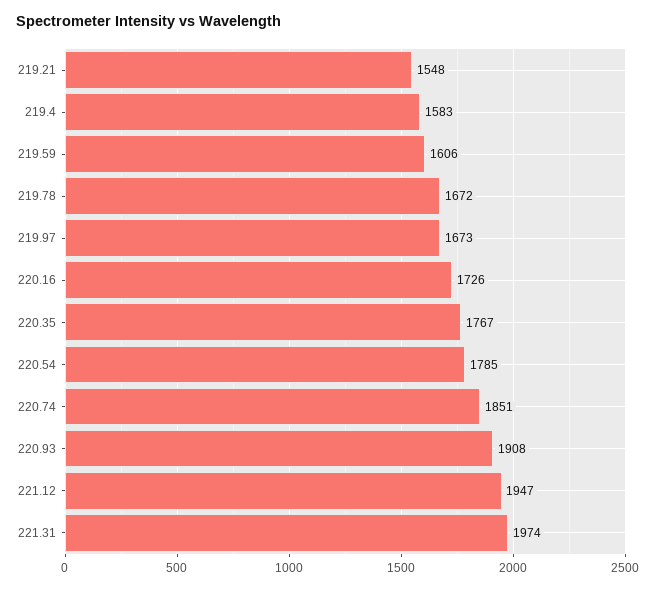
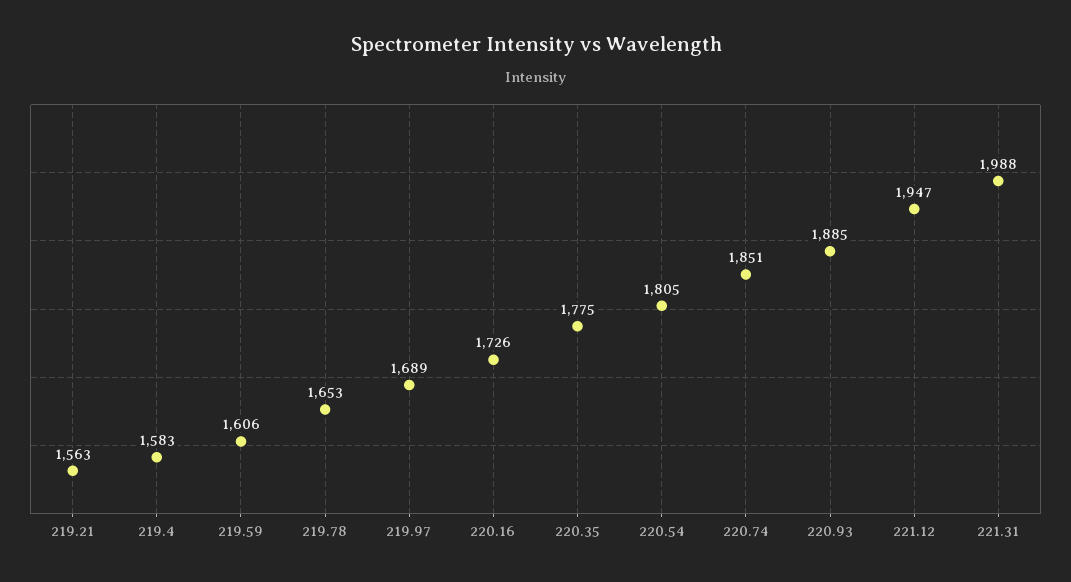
  {
-   "219.21": 1548,
+   "219.21": 1563,
    "219.4": 1583,
    "219.59": 1606,
-   "219.78": 1672,
+   "219.78": 1653,
-   "219.97": 1673,
+   "219.97": 1689,
    "220.16": 1726,
-   "220.35": 1767,
+   "220.35": 1775,
-   "220.54": 1785,
+   "220.54": 1805,
    "220.74": 1851,
-   "220.93": 1908,
+   "220.93": 1885,
    "221.12": 1947,
-   "221.31": 1974
+   "221.31": 1988
  }

